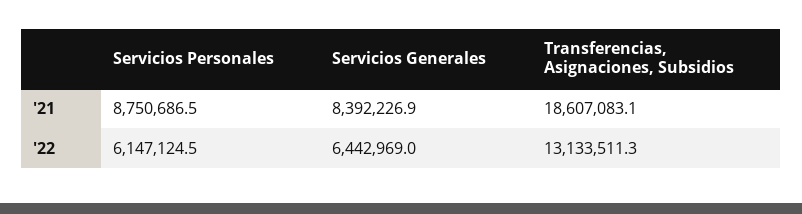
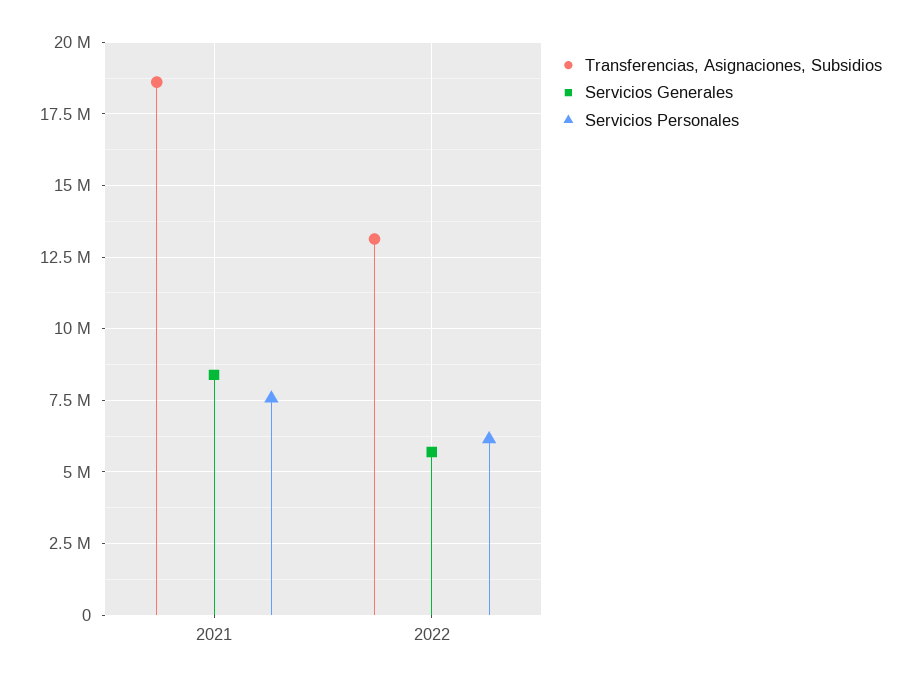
  {
    "Servicios Personales": {
-     "'21": 8750686.5,
+     "'21": 7500000,
      "'22": 6147124.5
    },
    "Servicios Generales": {
      "'21": 8392226.9,
-     "'22": 6442969
+     "'22": 5750000
    },
    "Transferencias, Asignaciones, Subsidios": {
      "'21": 18607083.1,
      "'22": 13133511.3
    }
  }

